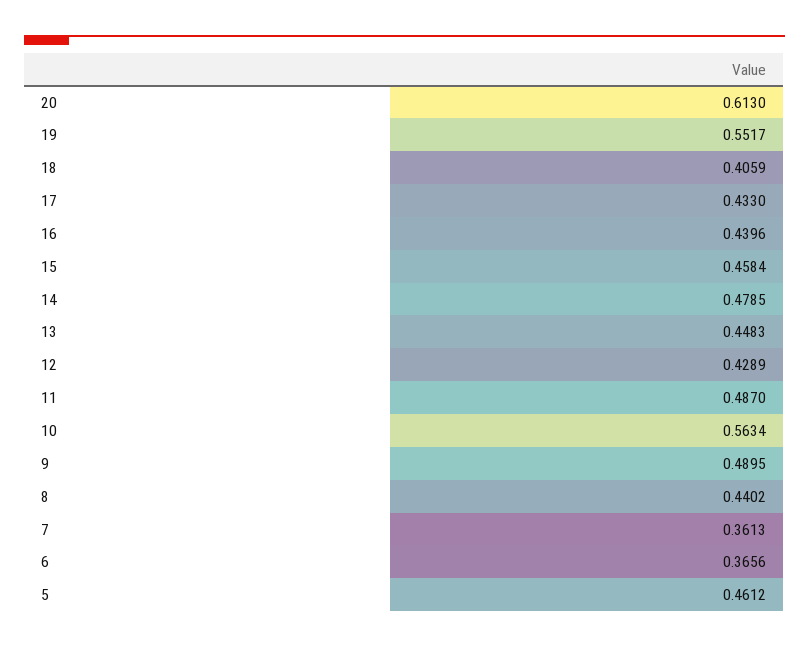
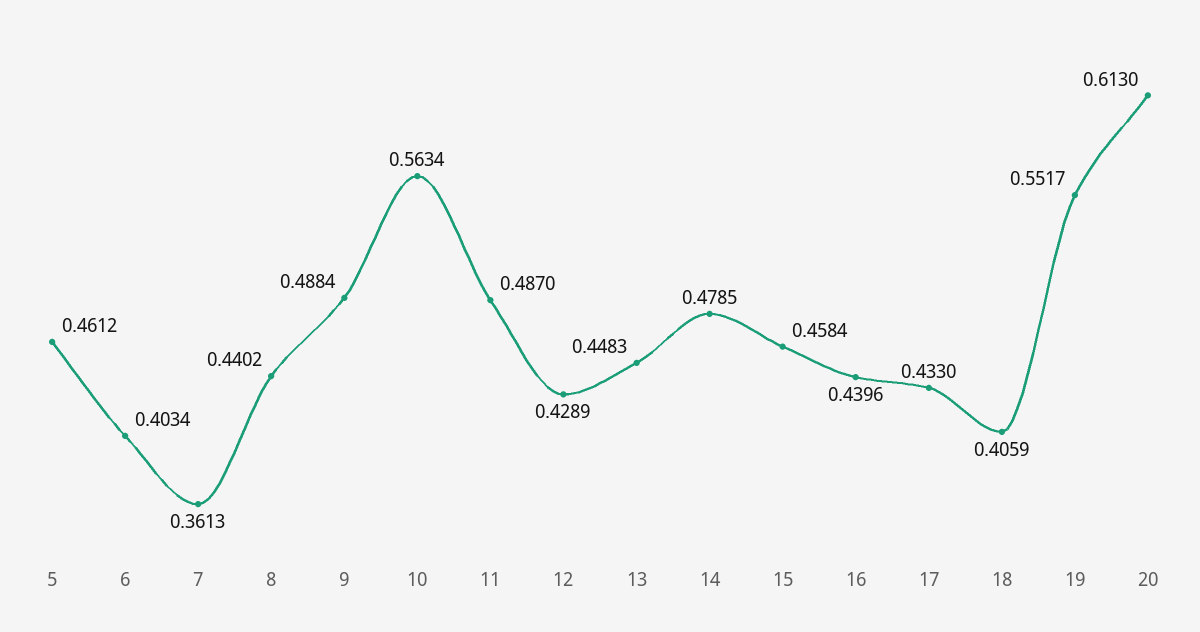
  {
    "20": 0.613,
    "19": 0.5517,
    "18": 0.4059,
    "17": 0.433,
    "16": 0.4396,
    "15": 0.4584,
    "14": 0.4785,
    "13": 0.4483,
    "12": 0.4289,
    "11": 0.487,
    "10": 0.5634,
-   "9": 0.4895,
+   "9": 0.4884,
    "8": 0.4402,
    "7": 0.3613,
-   "6": 0.3656,
+   "6": 0.4034,
    "5": 0.4612
  }

